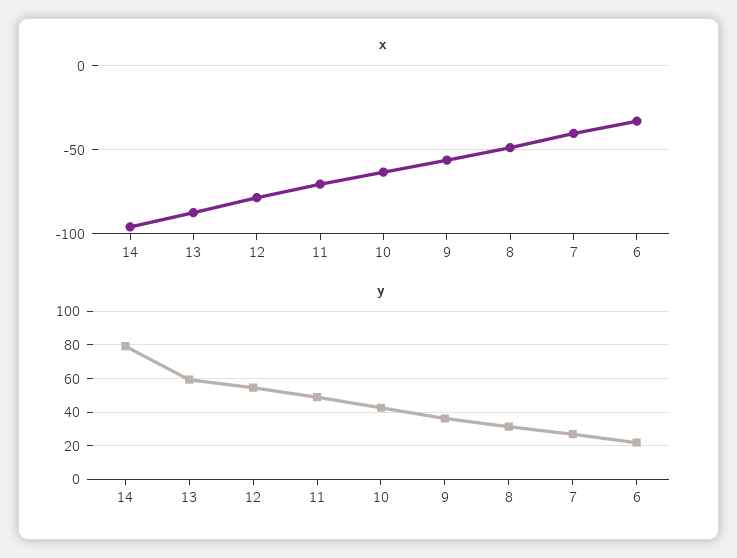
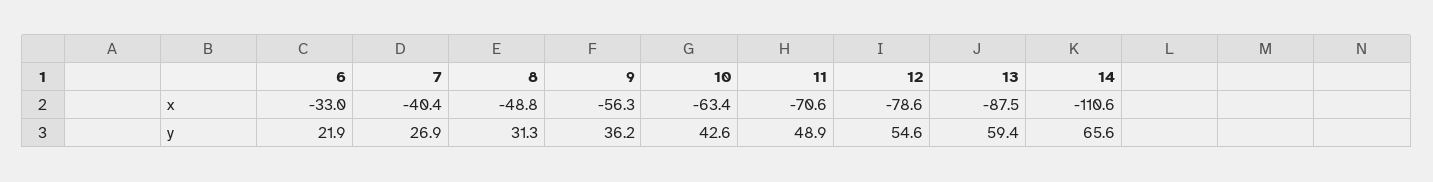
  {
    "x": {
-     "14": -95,
+     "14": -110.6,
      "13": -87.5,
      "12": -78.6,
      "11": -70.6,
      "10": -63.4,
      "9": -56.3,
      "8": -48.8,
      "7": -40.4,
      "6": -33
    },
    "y": {
-     "14": 80,
+     "14": 65.6,
      "13": 59.4,
      "12": 54.6,
      "11": 48.9,
      "10": 42.6,
      "9": 36.2,
      "8": 31.3,
      "7": 26.9,
      "6": 21.9
    }
  }

